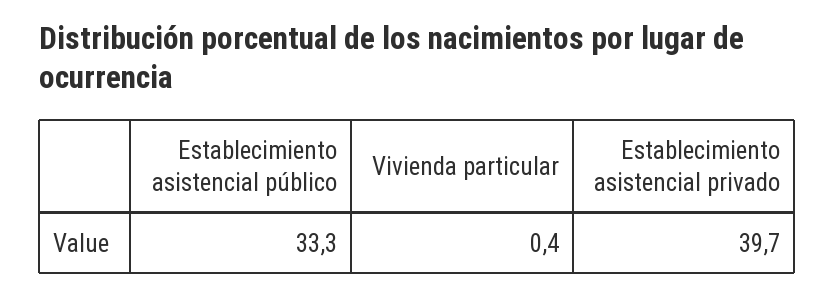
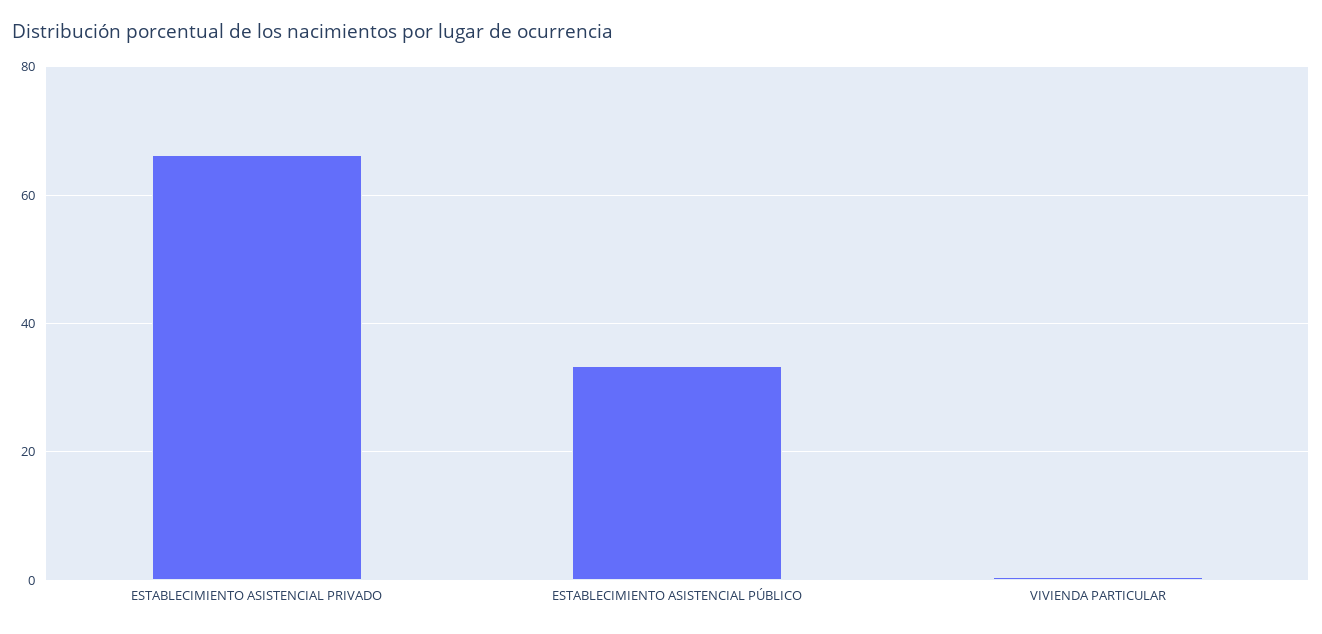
  {
    "Establecimiento asistencial público": 33.3,
    "Vivienda particular": 0.4,
-   "Establecimiento asistencial privado": 39.7
+   "Establecimiento asistencial privado": 66
  }

